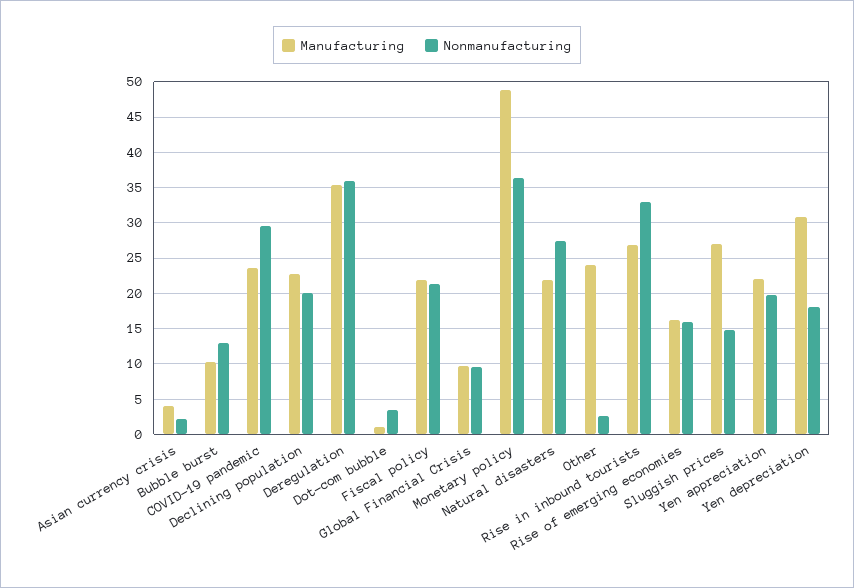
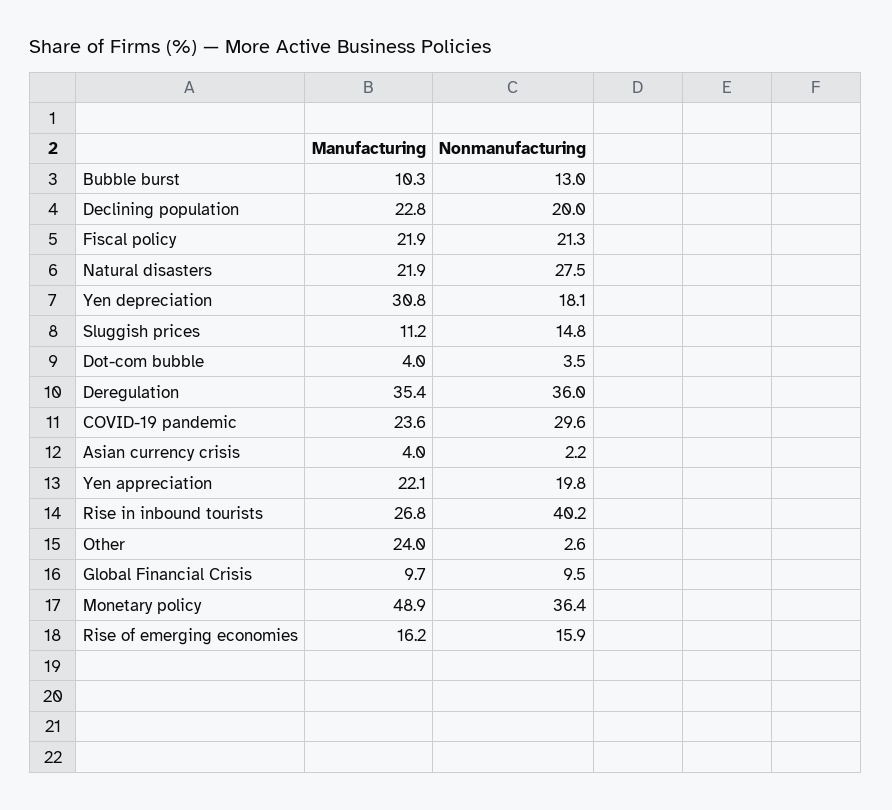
  {
    "Manufacturing": {
      "Asian currency crisis": 4,
      "Bubble burst": 10.3,
      "COVID-19 pandemic": 23.6,
      "Declining population": 22.8,
      "Deregulation": 35.4,
-     "Dot-com bubble": 1,
+     "Dot-com bubble": 4,
      "Fiscal policy": 21.9,
      "Global Financial Crisis": 9.7,
      "Monetary policy": 48.9,
      "Natural disasters": 21.9,
      "Other": 24,
      "Rise in inbound tourists": 26.8,
      "Rise of emerging economies": 16.2,
-     "Sluggish prices": 27,
+     "Sluggish prices": 11.2,
      "Yen appreciation": 22.1,
      "Yen depreciation": 30.8
    },
    "Nonmanufacturing": {
      "Asian currency crisis": 2.2,
      "Bubble burst": 13,
      "COVID-19 pandemic": 29.6,
      "Declining population": 20,
      "Deregulation": 36,
      "Dot-com bubble": 3.5,
      "Fiscal policy": 21.3,
      "Global Financial Crisis": 9.5,
      "Monetary policy": 36.4,
      "Natural disasters": 27.5,
      "Other": 2.6,
-     "Rise in inbound tourists": 33,
+     "Rise in inbound tourists": 40.2,
      "Rise of emerging economies": 15.9,
      "Sluggish prices": 14.8,
      "Yen appreciation": 19.8,
      "Yen depreciation": 18.1
    }
  }

